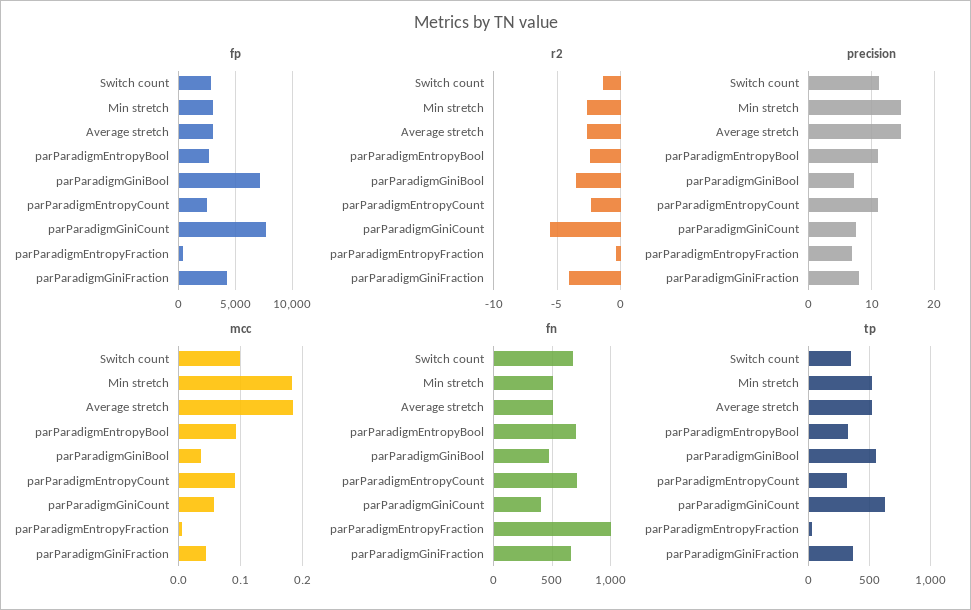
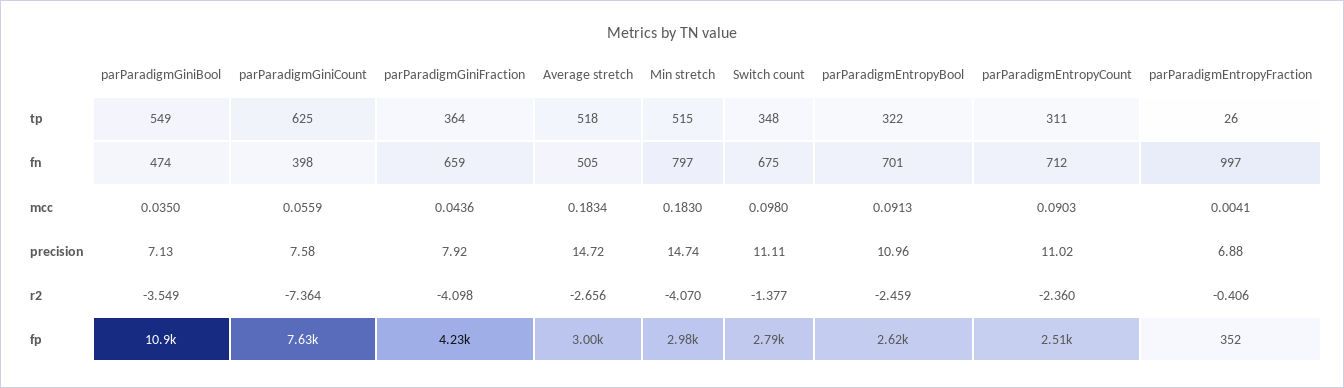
  {
    "fp": {
      "Switch count": 2790,
      "Min stretch": 2980,
      "Average stretch": 3000,
      "parParadigmEntropyBool": 2620,
-     "parParadigmGiniBool": 7000,
+     "parParadigmGiniBool": 10900,
      "parParadigmEntropyCount": 2510,
      "parParadigmGiniCount": 7630,
      "parParadigmEntropyFraction": 352,
      "parParadigmGiniFraction": 4230
    },
    "r2": {
      "Switch count": -1.377,
-     "Min stretch": -2.5,
+     "Min stretch": -4.07,
      "Average stretch": -2.656,
      "parParadigmEntropyBool": -2.459,
      "parParadigmGiniBool": -3.549,
      "parParadigmEntropyCount": -2.36,
-     "parParadigmGiniCount": -5.5,
+     "parParadigmGiniCount": -7.364,
      "parParadigmEntropyFraction": -0.406,
      "parParadigmGiniFraction": -4.098
    },
    "precision": {
      "Switch count": 11.11,
      "Min stretch": 14.74,
      "Average stretch": 14.72,
      "parParadigmEntropyBool": 10.96,
      "parParadigmGiniBool": 7.13,
      "parParadigmEntropyCount": 11.02,
      "parParadigmGiniCount": 7.58,
      "parParadigmEntropyFraction": 6.88,
      "parParadigmGiniFraction": 7.92
    },
    "mcc": {
      "Switch count": 0.098,
      "Min stretch": 0.183,
      "Average stretch": 0.1834,
      "parParadigmEntropyBool": 0.0913,
      "parParadigmGiniBool": 0.035,
      "parParadigmEntropyCount": 0.0903,
      "parParadigmGiniCount": 0.0559,
      "parParadigmEntropyFraction": 0.0041,
      "parParadigmGiniFraction": 0.0436
    },
    "fn": {
      "Switch count": 675,
-     "Min stretch": 500,
+     "Min stretch": 797,
      "Average stretch": 505,
      "parParadigmEntropyBool": 701,
      "parParadigmGiniBool": 474,
      "parParadigmEntropyCount": 712,
      "parParadigmGiniCount": 398,
      "parParadigmEntropyFraction": 997,
      "parParadigmGiniFraction": 659
    },
    "tp": {
      "Switch count": 348,
      "Min stretch": 515,
      "Average stretch": 518,
      "parParadigmEntropyBool": 322,
      "parParadigmGiniBool": 549,
      "parParadigmEntropyCount": 311,
      "parParadigmGiniCount": 625,
      "parParadigmEntropyFraction": 26,
      "parParadigmGiniFraction": 364
    }
  }

